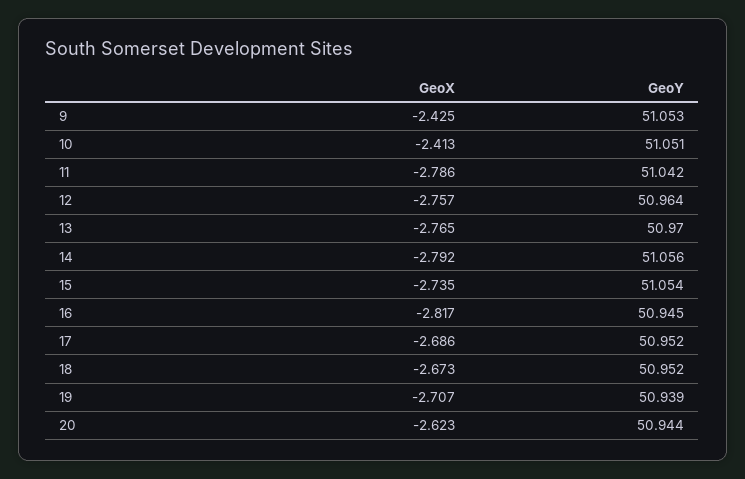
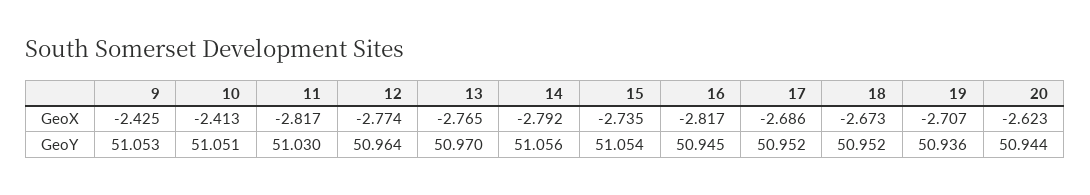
  {
    "GeoX": {
      "9": -2.425,
      "10": -2.413,
-     "11": -2.786,
+     "11": -2.817,
-     "12": -2.757,
+     "12": -2.774,
      "13": -2.765,
      "14": -2.792,
      "15": -2.735,
      "16": -2.817,
      "17": -2.686,
      "18": -2.673,
      "19": -2.707,
      "20": -2.623
    },
    "GeoY": {
      "9": 51.053,
      "10": 51.051,
-     "11": 51.042,
+     "11": 51.03,
      "12": 50.964,
      "13": 50.97,
      "14": 51.056,
      "15": 51.054,
      "16": 50.945,
      "17": 50.952,
      "18": 50.952,
-     "19": 50.939,
+     "19": 50.936,
      "20": 50.944
    }
  }

